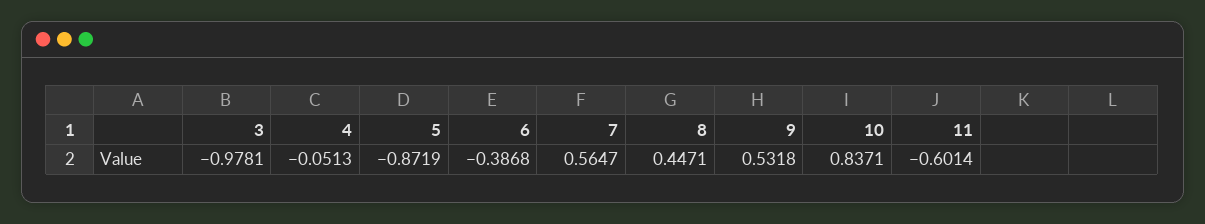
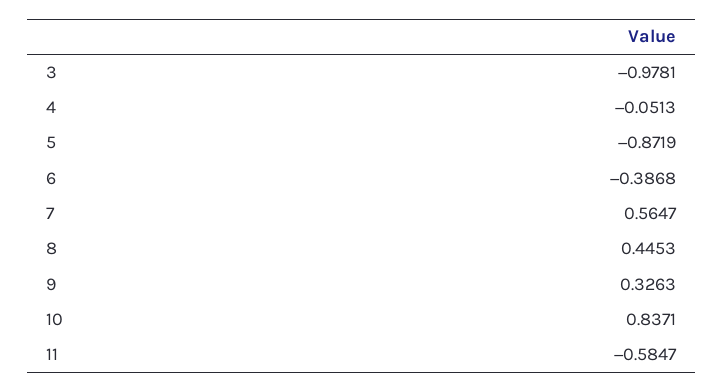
  {
    "3": -0.9781,
    "4": -0.0513,
    "5": -0.8719,
    "6": -0.3868,
    "7": 0.5647,
-   "8": 0.4471,
+   "8": 0.4453,
-   "9": 0.5318,
+   "9": 0.3263,
    "10": 0.8371,
-   "11": -0.6014
+   "11": -0.5847
  }

